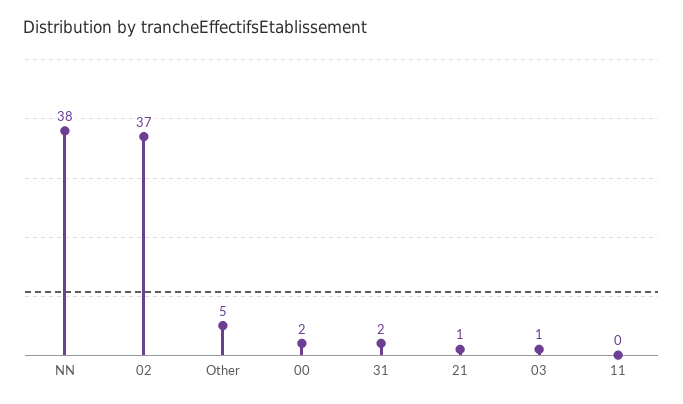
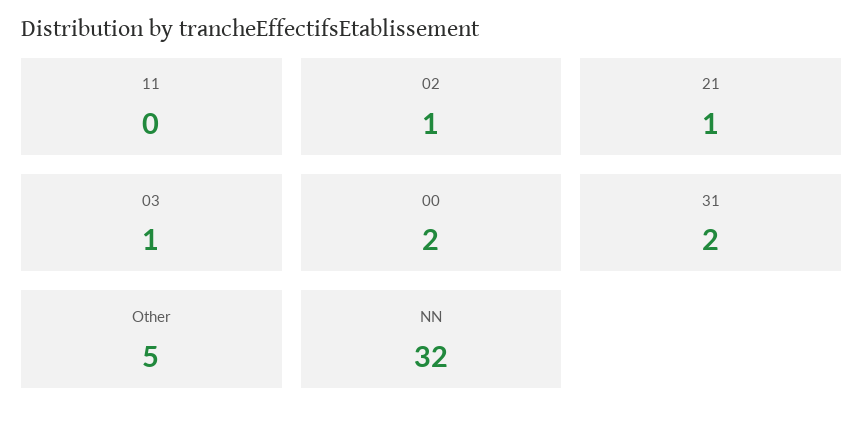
  {
-   "NN": 38,
+   "NN": 32,
-   "02": 37,
+   "02": 1,
    "Other": 5,
    "00": 2,
    "31": 2,
    "21": 1,
    "03": 1,
    "11": 0
  }

